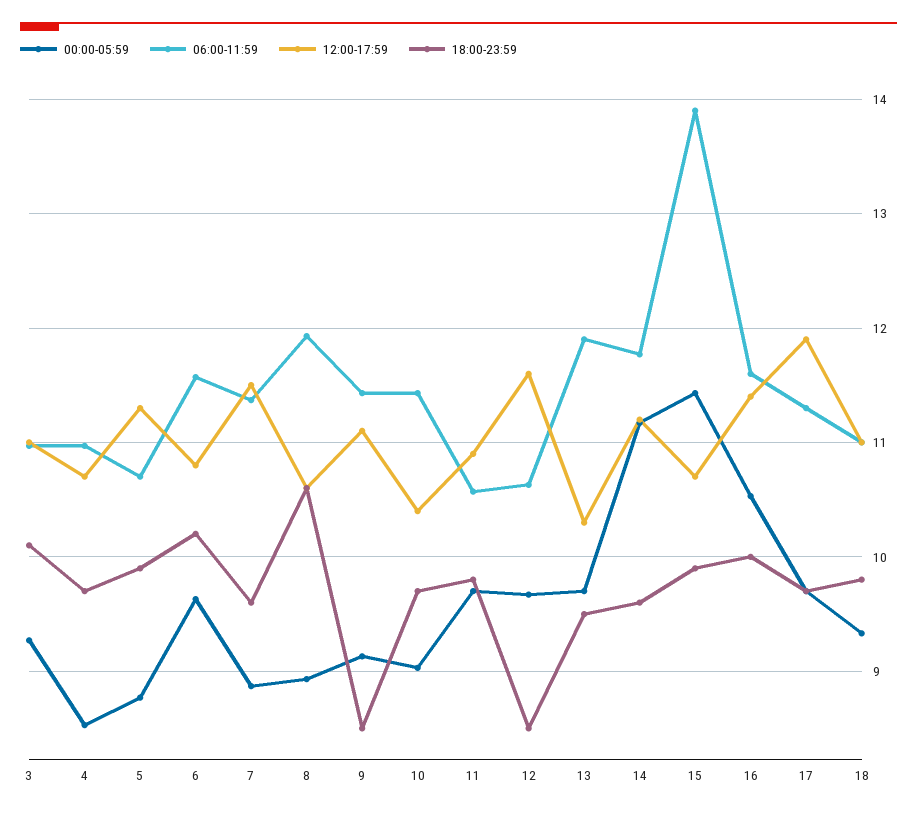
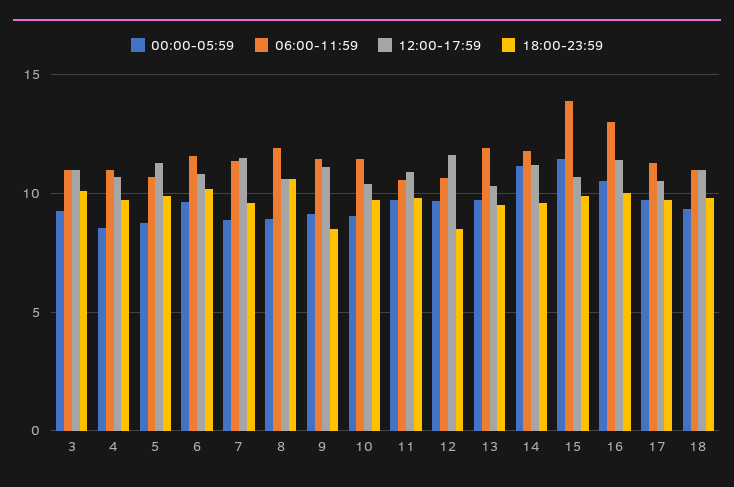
  {
    "00:00-05:59": {
      "3": 9.3,
      "4": 8.5,
      "5": 8.8,
      "6": 9.6,
      "7": 8.9,
      "8": 8.9,
      "9": 9.1,
      "10": 9,
      "11": 9.7,
      "12": 9.7,
      "13": 9.7,
      "14": 11.2,
      "15": 11.4,
      "16": 10.5,
      "17": 9.7,
      "18": 9.3
    },
    "06:00-11:59": {
      "3": 11,
      "4": 11,
      "5": 10.7,
      "6": 11.6,
      "7": 11.4,
      "8": 11.9,
      "9": 11.4,
      "10": 11.4,
      "11": 10.6,
      "12": 10.6,
      "13": 11.9,
      "14": 11.8,
      "15": 13.9,
-     "16": 11.6,
+     "16": 13,
      "17": 11.3,
      "18": 11
    },
    "12:00-17:59": {
      "3": 11,
      "4": 10.7,
      "5": 11.3,
      "6": 10.8,
      "7": 11.5,
      "8": 10.6,
      "9": 11.1,
      "10": 10.4,
      "11": 10.9,
      "12": 11.6,
      "13": 10.3,
      "14": 11.2,
      "15": 10.7,
      "16": 11.4,
-     "17": 11.9,
+     "17": 10.5,
      "18": 11
    },
    "18:00-23:59": {
      "3": 10.1,
      "4": 9.7,
      "5": 9.9,
      "6": 10.2,
      "7": 9.6,
      "8": 10.6,
      "9": 8.5,
      "10": 9.7,
      "11": 9.8,
      "12": 8.5,
      "13": 9.5,
      "14": 9.6,
      "15": 9.9,
      "16": 10,
      "17": 9.7,
      "18": 9.8
    }
  }

